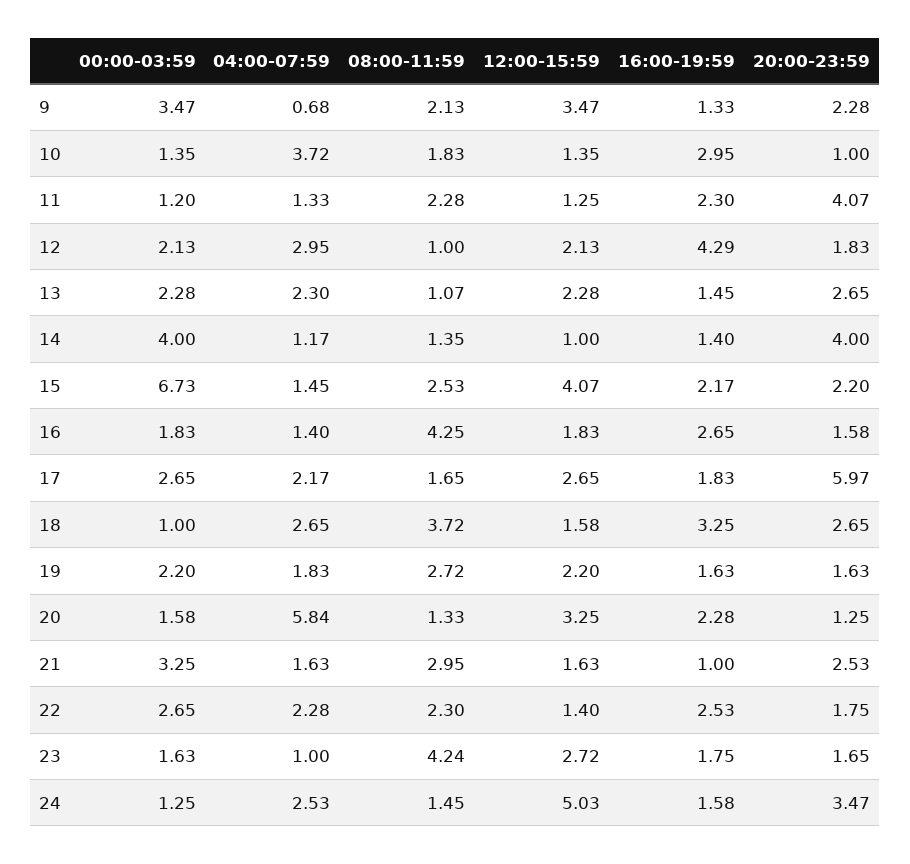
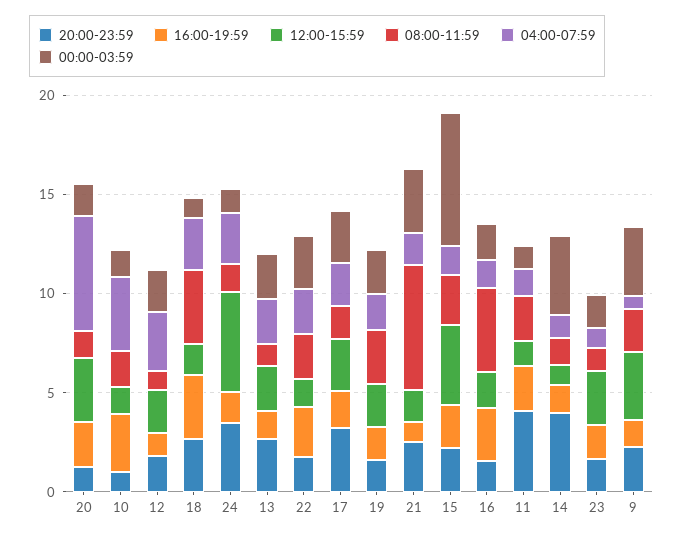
  {
    "00:00-03:59": {
      "9": 3.47,
      "10": 1.35,
      "11": 1.2,
      "12": 2.13,
      "13": 2.28,
      "14": 4,
      "15": 6.73,
      "16": 1.83,
      "17": 2.65,
      "18": 1,
      "19": 2.2,
      "20": 1.58,
      "21": 3.25,
      "22": 2.65,
      "23": 1.63,
      "24": 1.25
    },
    "04:00-07:59": {
      "9": 0.68,
      "10": 3.72,
      "11": 1.33,
      "12": 2.95,
      "13": 2.3,
      "14": 1.17,
      "15": 1.45,
      "16": 1.4,
      "17": 2.17,
      "18": 2.65,
      "19": 1.83,
      "20": 5.84,
      "21": 1.63,
      "22": 2.28,
      "23": 1,
      "24": 2.53
    },
    "08:00-11:59": {
      "9": 2.13,
      "10": 1.83,
      "11": 2.28,
      "12": 1,
      "13": 1.07,
      "14": 1.35,
      "15": 2.53,
      "16": 4.25,
      "17": 1.65,
      "18": 3.72,
      "19": 2.72,
      "20": 1.33,
-     "21": 2.95,
+     "21": 6,
      "22": 2.3,
-     "23": 4.24,
+     "23": 1,
      "24": 1.45
    },
    "12:00-15:59": {
      "9": 3.47,
      "10": 1.35,
      "11": 1.25,
      "12": 2.13,
      "13": 2.28,
      "14": 1,
      "15": 4.07,
      "16": 1.83,
      "17": 2.65,
      "18": 1.58,
      "19": 2.2,
      "20": 3.25,
      "21": 1.63,
      "22": 1.4,
      "23": 2.72,
      "24": 5.03
    },
    "16:00-19:59": {
      "9": 1.33,
      "10": 2.95,
      "11": 2.3,
-     "12": 4.29,
+     "12": 1,
      "13": 1.45,
      "14": 1.4,
      "15": 2.17,
      "16": 2.65,
      "17": 1.83,
      "18": 3.25,
      "19": 1.63,
      "20": 2.28,
      "21": 1,
      "22": 2.53,
      "23": 1.75,
      "24": 1.58
    },
    "20:00-23:59": {
      "9": 2.28,
      "10": 1,
      "11": 4.07,
      "12": 1.83,
      "13": 2.65,
      "14": 4,
      "15": 2.2,
      "16": 1.58,
-     "17": 5.97,
+     "17": 3,
      "18": 2.65,
      "19": 1.63,
      "20": 1.25,
      "21": 2.53,
      "22": 1.75,
      "23": 1.65,
      "24": 3.47
    }
  }

